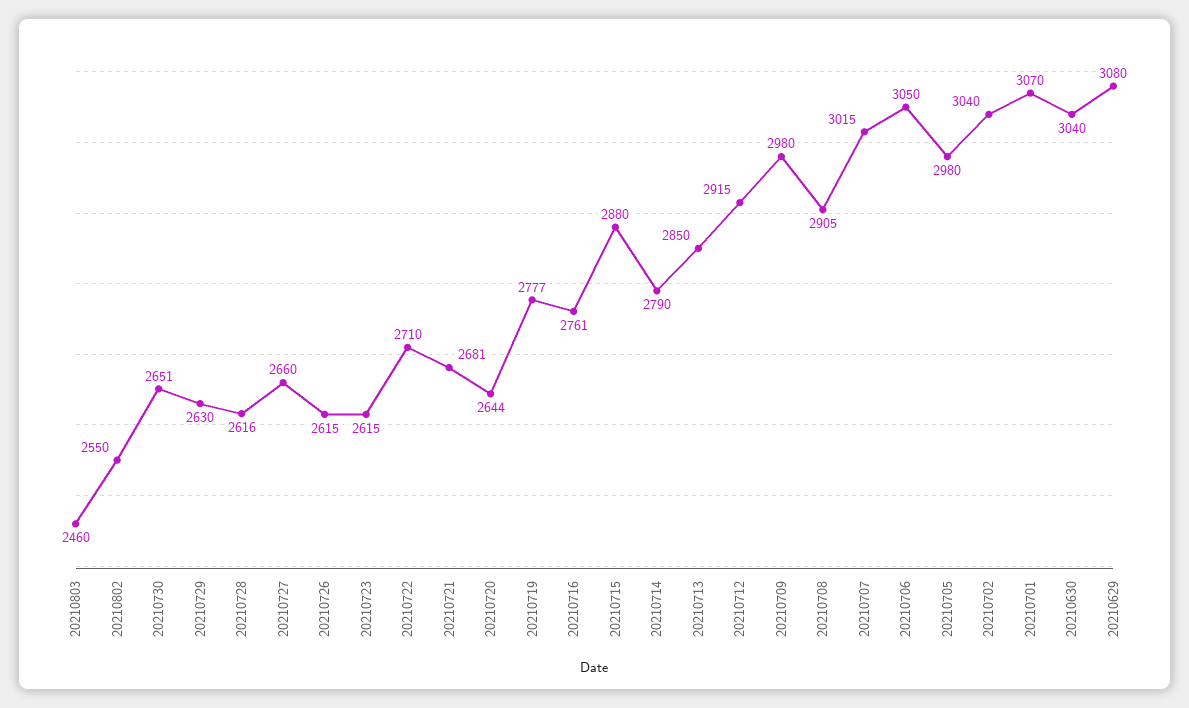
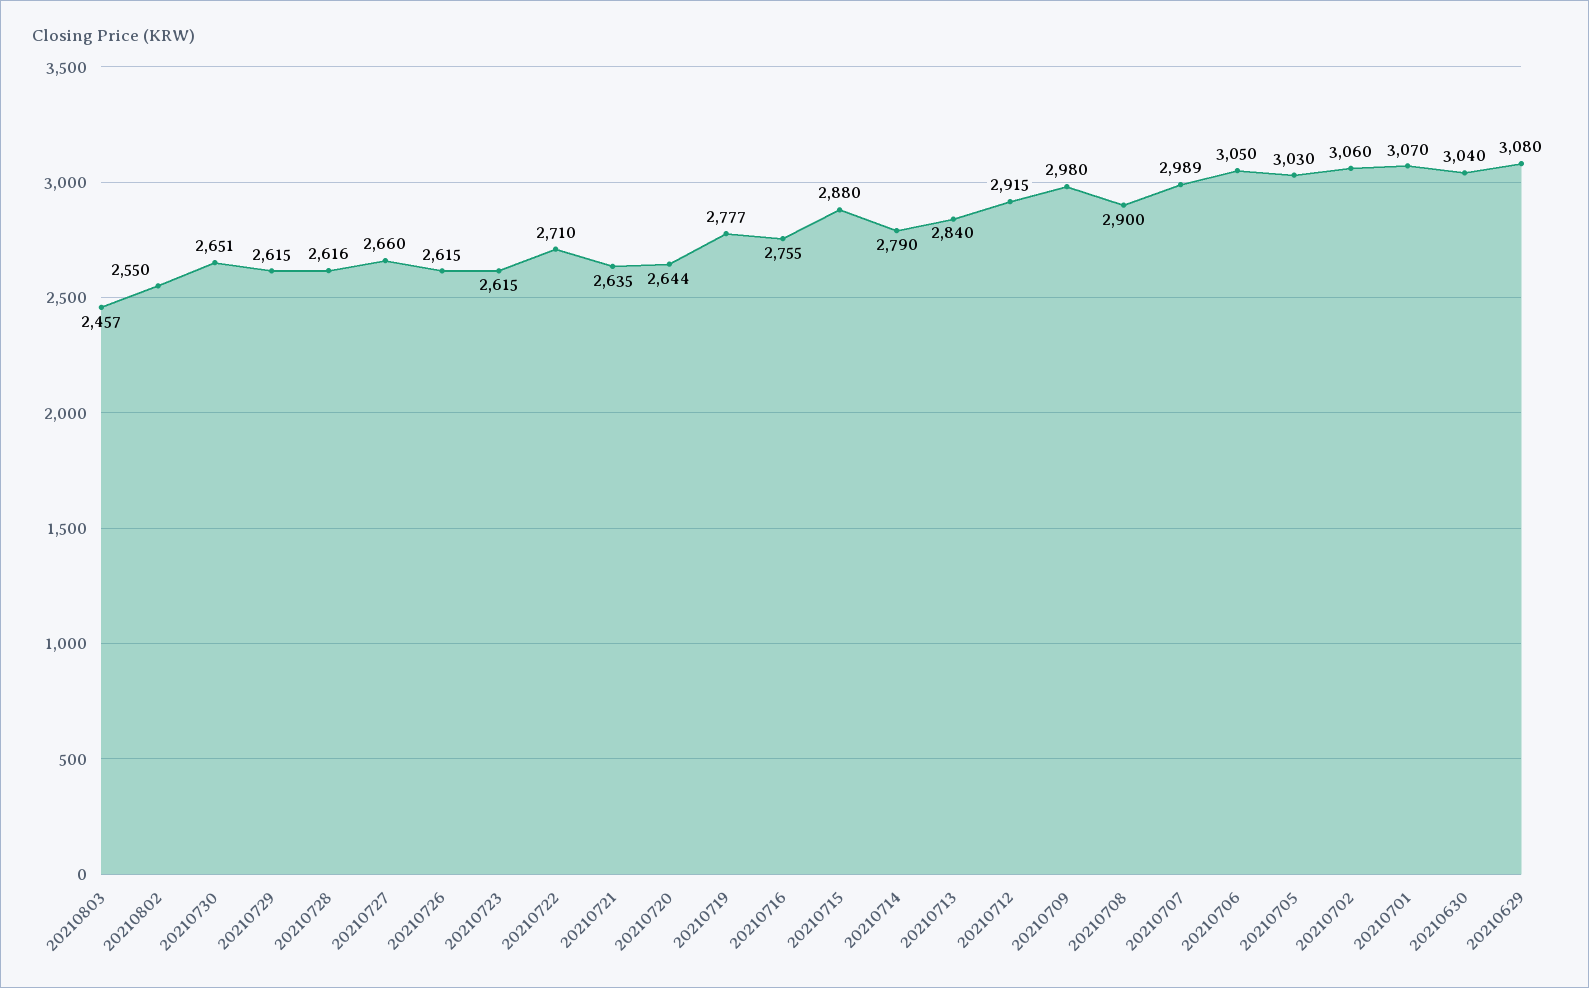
  {
-   "20210803": 2460,
+   "20210803": 2457,
    "20210802": 2550,
    "20210730": 2651,
-   "20210729": 2630,
+   "20210729": 2615,
    "20210728": 2616,
    "20210727": 2660,
    "20210726": 2615,
    "20210723": 2615,
    "20210722": 2710,
-   "20210721": 2681,
+   "20210721": 2635,
    "20210720": 2644,
    "20210719": 2777,
-   "20210716": 2761,
+   "20210716": 2755,
    "20210715": 2880,
    "20210714": 2790,
-   "20210713": 2850,
+   "20210713": 2840,
    "20210712": 2915,
    "20210709": 2980,
-   "20210708": 2905,
+   "20210708": 2900,
-   "20210707": 3015,
+   "20210707": 2989,
    "20210706": 3050,
-   "20210705": 2980,
+   "20210705": 3030,
-   "20210702": 3040,
+   "20210702": 3060,
    "20210701": 3070,
    "20210630": 3040,
    "20210629": 3080
  }

